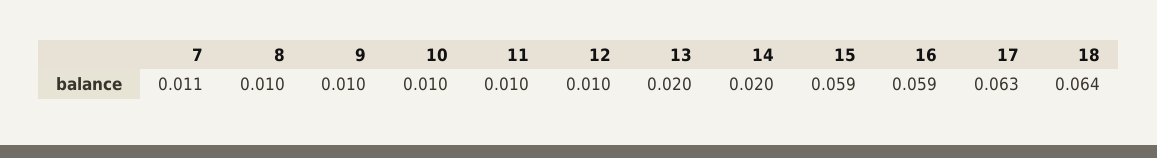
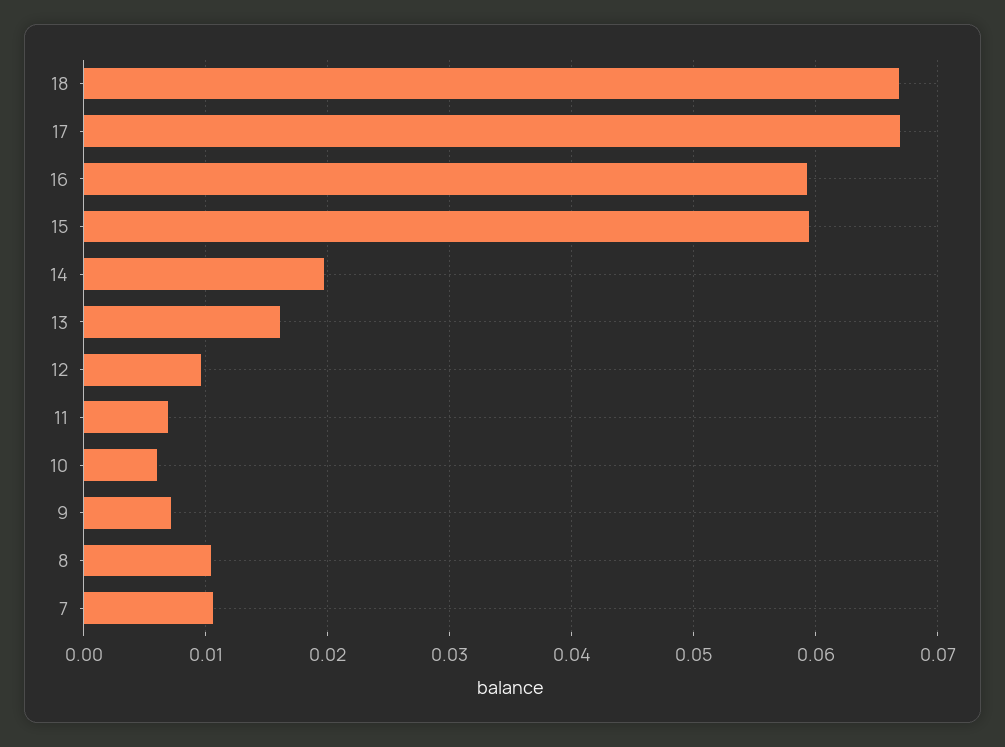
  {
    "7": 0.011,
    "8": 0.01,
-   "9": 0.01,
+   "9": 0.007,
-   "10": 0.01,
+   "10": 0.006,
-   "11": 0.01,
+   "11": 0.007,
    "12": 0.01,
-   "13": 0.02,
+   "13": 0.016,
    "14": 0.02,
    "15": 0.059,
    "16": 0.059,
-   "17": 0.063,
+   "17": 0.067,
-   "18": 0.064
+   "18": 0.067
  }

